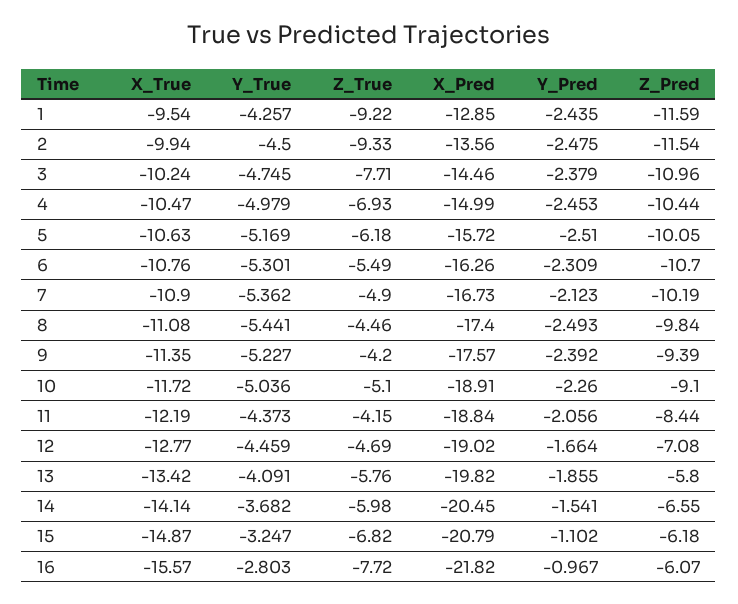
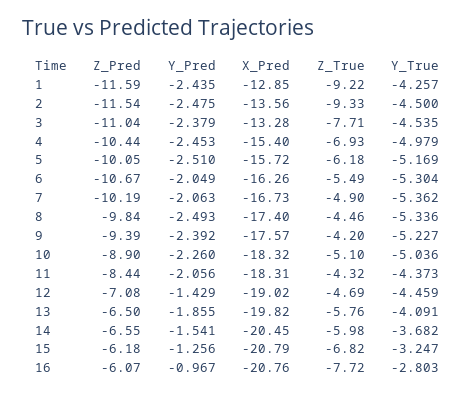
  {
-   "X_True": {
-     "1": -9.54,
-     "2": -9.94,
-     "3": -10.24,
-     "4": -10.47,
-     "5": -10.63,
-     "6": -10.76,
-     "7": -10.9,
-     "8": -11.08,
-     "9": -11.35,
-     "10": -11.72,
-     "11": -12.19,
-     "12": -12.77,
-     "13": -13.42,
-     "14": -14.14,
-     "15": -14.87,
-     "16": -15.57
-   },
    "Y_True": {
      "1": -4.257,
      "2": -4.5,
-     "3": -4.745,
+     "3": -4.535,
      "4": -4.979,
      "5": -5.169,
-     "6": -5.301,
+     "6": -5.304,
      "7": -5.362,
-     "8": -5.441,
+     "8": -5.336,
      "9": -5.227,
      "10": -5.036,
      "11": -4.373,
      "12": -4.459,
      "13": -4.091,
      "14": -3.682,
      "15": -3.247,
      "16": -2.803
    },
    "Z_True": {
      "1": -9.22,
      "2": -9.33,
      "3": -7.71,
      "4": -6.93,
      "5": -6.18,
      "6": -5.49,
      "7": -4.9,
      "8": -4.46,
      "9": -4.2,
      "10": -5.1,
-     "11": -4.15,
+     "11": -4.32,
      "12": -4.69,
      "13": -5.76,
      "14": -5.98,
      "15": -6.82,
      "16": -7.72
    },
    "X_Pred": {
      "1": -12.85,
      "2": -13.56,
-     "3": -14.46,
+     "3": -13.28,
-     "4": -14.99,
+     "4": -15.4,
      "5": -15.72,
      "6": -16.26,
      "7": -16.73,
      "8": -17.4,
      "9": -17.57,
-     "10": -18.91,
+     "10": -18.32,
-     "11": -18.84,
+     "11": -18.31,
      "12": -19.02,
      "13": -19.82,
      "14": -20.45,
      "15": -20.79,
-     "16": -21.82
+     "16": -20.76
    },
    "Y_Pred": {
      "1": -2.435,
      "2": -2.475,
      "3": -2.379,
      "4": -2.453,
      "5": -2.51,
-     "6": -2.309,
+     "6": -2.049,
-     "7": -2.123,
+     "7": -2.063,
      "8": -2.493,
      "9": -2.392,
      "10": -2.26,
      "11": -2.056,
-     "12": -1.664,
+     "12": -1.429,
      "13": -1.855,
      "14": -1.541,
-     "15": -1.102,
+     "15": -1.256,
      "16": -0.967
    },
    "Z_Pred": {
      "1": -11.59,
      "2": -11.54,
-     "3": -10.96,
+     "3": -11.04,
      "4": -10.44,
      "5": -10.05,
-     "6": -10.7,
+     "6": -10.67,
      "7": -10.19,
      "8": -9.84,
      "9": -9.39,
-     "10": -9.1,
+     "10": -8.9,
      "11": -8.44,
      "12": -7.08,
-     "13": -5.8,
+     "13": -6.5,
      "14": -6.55,
      "15": -6.18,
      "16": -6.07
    }
  }

